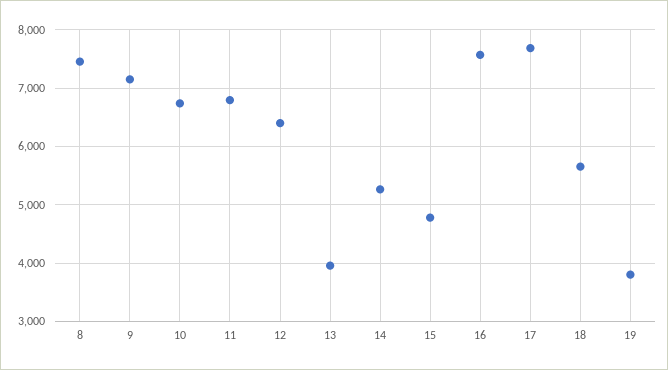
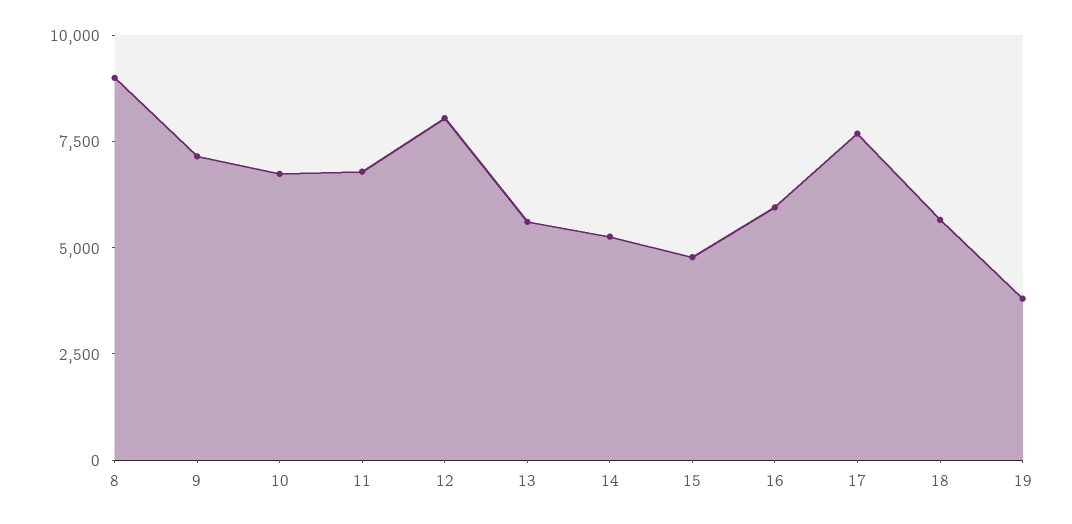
  {
-   "8": 7400,
+   "8": 9000,
    "9": 7200,
    "10": 6800,
    "11": 6800,
-   "12": 6400,
+   "12": 8000,
-   "13": 4000,
+   "13": 5500,
    "14": 5200,
    "15": 4800,
-   "16": 7600,
+   "16": 6000,
    "17": 7600,
    "18": 5600,
    "19": 3800
  }

